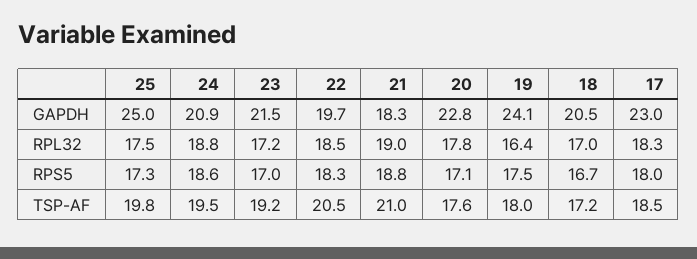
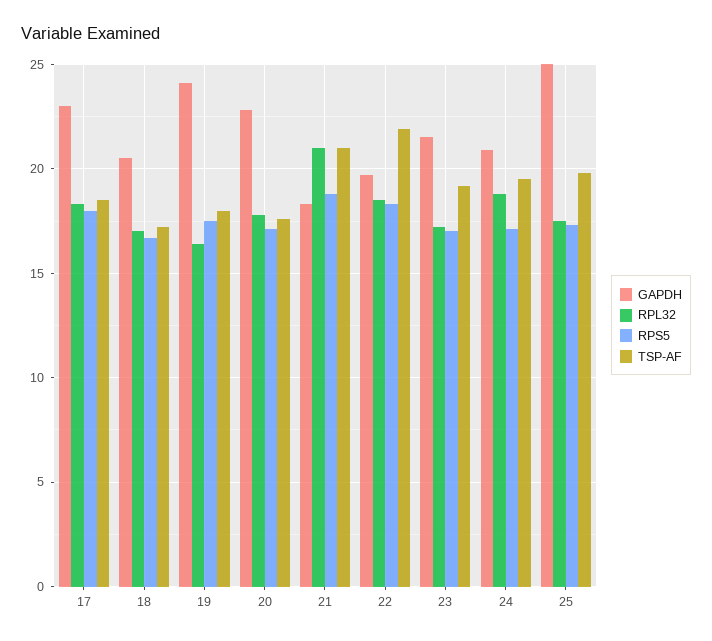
  {
    "GAPDH": {
      "25": 25,
      "24": 20.9,
      "23": 21.5,
      "22": 19.7,
      "21": 18.3,
      "20": 22.8,
      "19": 24.1,
      "18": 20.5,
      "17": 23
    },
    "RPL32": {
      "25": 17.5,
      "24": 18.8,
      "23": 17.2,
      "22": 18.5,
-     "21": 19,
+     "21": 21,
      "20": 17.8,
      "19": 16.4,
      "18": 17,
      "17": 18.3
    },
    "RPS5": {
      "25": 17.3,
-     "24": 18.6,
+     "24": 17,
      "23": 17,
      "22": 18.3,
      "21": 18.8,
      "20": 17.1,
      "19": 17.5,
      "18": 16.7,
      "17": 18
    },
    "TSP-AF": {
      "25": 19.8,
      "24": 19.5,
      "23": 19.2,
-     "22": 20.5,
+     "22": 22,
      "21": 21,
      "20": 17.6,
      "19": 18,
      "18": 17.2,
      "17": 18.5
    }
  }

